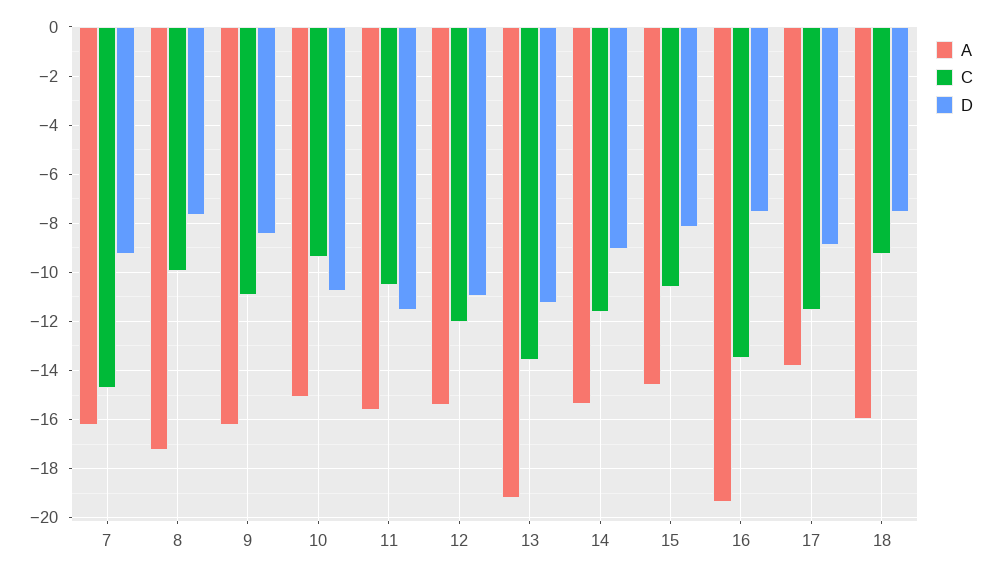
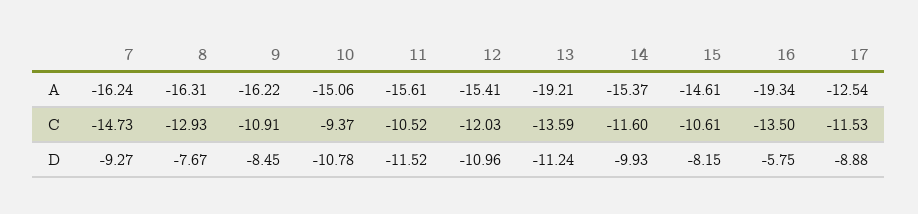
  {
    "A": {
      "7": -16.24,
-     "8": -17.25,
+     "8": -16.31,
      "9": -16.22,
      "10": -15.06,
      "11": -15.61,
      "12": -15.41,
      "13": -19.21,
      "14": -15.37,
      "15": -14.61,
      "16": -19.34,
-     "17": -13.75,
+     "17": -12.54
-     "18": -16
    },
    "C": {
      "7": -14.73,
-     "8": -10,
+     "8": -12.93,
      "9": -10.91,
      "10": -9.37,
      "11": -10.52,
      "12": -12.03,
      "13": -13.59,
      "14": -11.6,
      "15": -10.61,
      "16": -13.5,
-     "17": -11.53,
+     "17": -11.53
-     "18": -9.25
    },
    "D": {
      "7": -9.27,
      "8": -7.67,
      "9": -8.45,
      "10": -10.78,
      "11": -11.52,
      "12": -10.96,
      "13": -11.24,
-     "14": -9,
+     "14": -9.93,
      "15": -8.15,
-     "16": -7.5,
+     "16": -5.75,
-     "17": -8.88,
+     "17": -8.88
-     "18": -7.5
    }
  }

